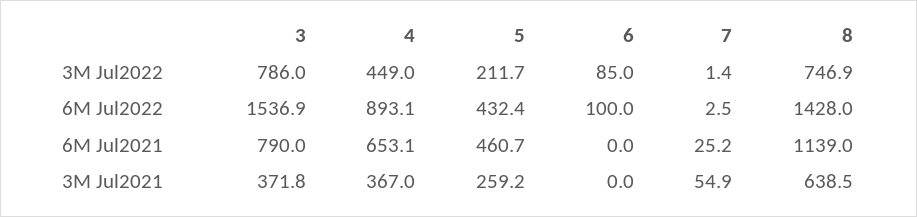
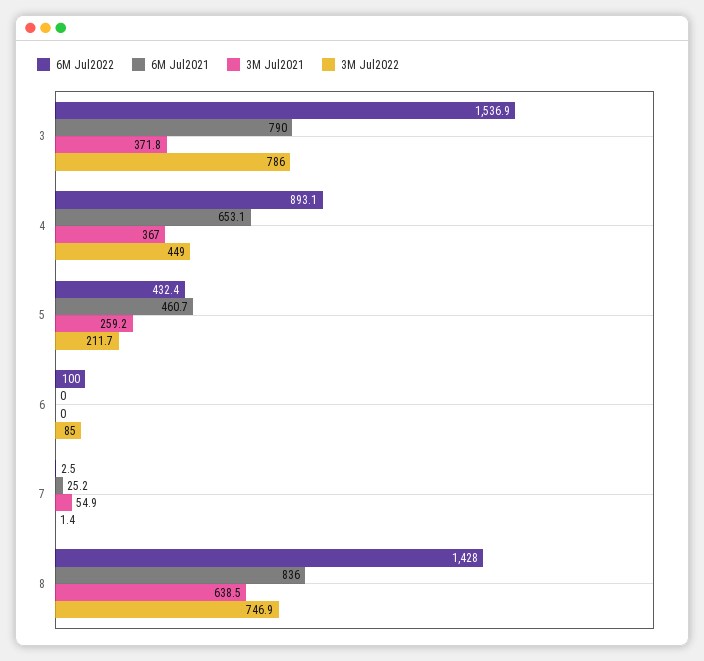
  {
    "3M Jul2022": {
      "3": 786,
      "4": 449,
      "5": 211.7,
      "6": 85,
      "7": 1.4,
      "8": 746.9
    },
    "6M Jul2022": {
      "3": 1536.9,
      "4": 893.1,
      "5": 432.4,
      "6": 100,
      "7": 2.5,
      "8": 1428
    },
    "6M Jul2021": {
      "3": 790,
      "4": 653.1,
      "5": 460.7,
      "6": 0,
      "7": 25.2,
-     "8": 1139
+     "8": 836
    },
    "3M Jul2021": {
      "3": 371.8,
      "4": 367,
      "5": 259.2,
      "6": 0,
      "7": 54.9,
      "8": 638.5
    }
  }

